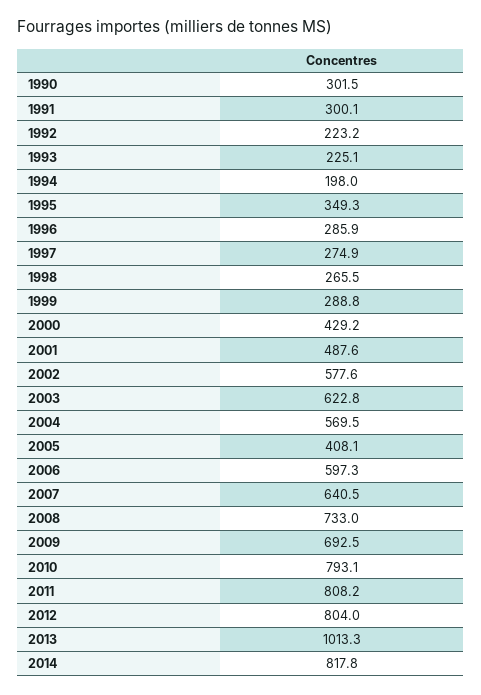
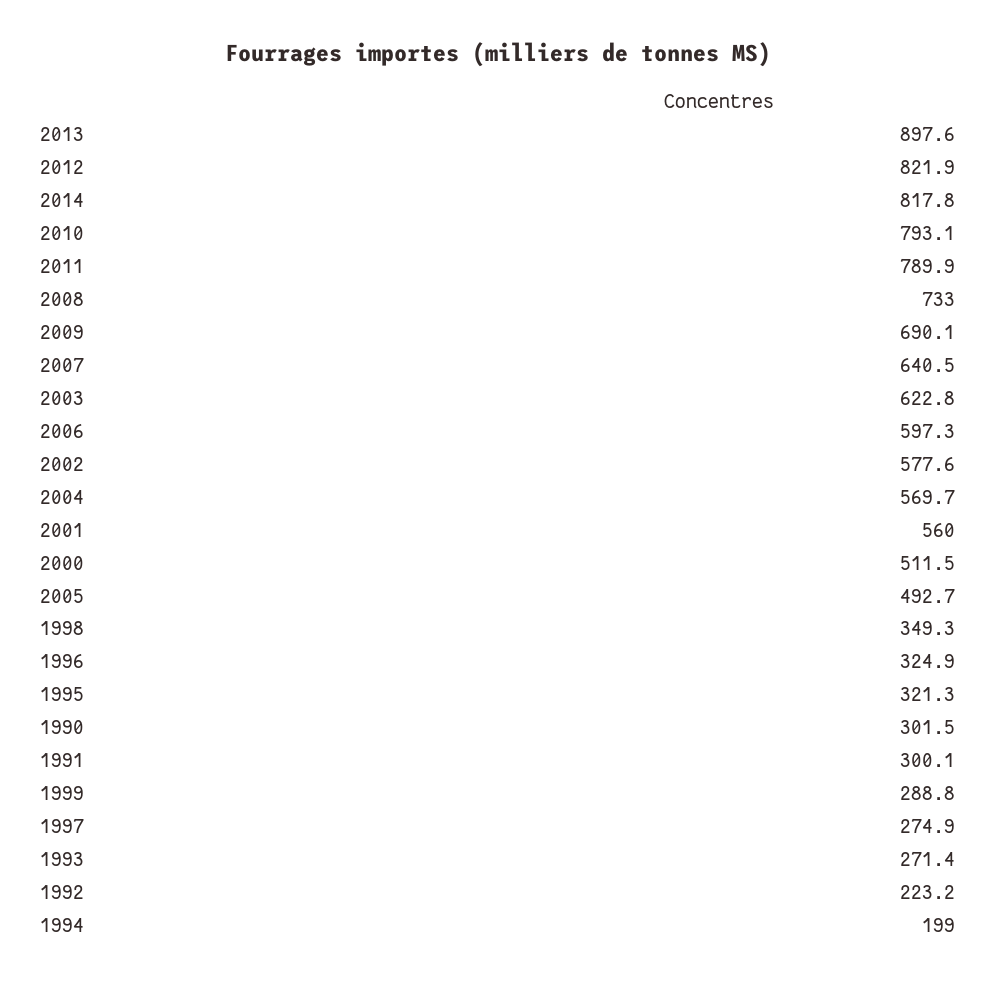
  {
    "1990": 301.5,
    "1991": 300.1,
    "1992": 223.2,
-   "1993": 225.1,
+   "1993": 271.4,
-   "1994": 198,
+   "1994": 199,
-   "1995": 349.3,
+   "1995": 321.3,
-   "1996": 285.9,
+   "1996": 324.9,
    "1997": 274.9,
-   "1998": 265.5,
+   "1998": 349.3,
    "1999": 288.8,
-   "2000": 429.2,
+   "2000": 511.5,
-   "2001": 487.6,
+   "2001": 560,
    "2002": 577.6,
    "2003": 622.8,
-   "2004": 569.5,
+   "2004": 569.7,
-   "2005": 408.1,
+   "2005": 492.7,
    "2006": 597.3,
    "2007": 640.5,
    "2008": 733,
-   "2009": 692.5,
+   "2009": 690.1,
    "2010": 793.1,
-   "2011": 808.2,
+   "2011": 789.9,
-   "2012": 804,
+   "2012": 821.9,
-   "2013": 1013.3,
+   "2013": 897.6,
    "2014": 817.8
  }

